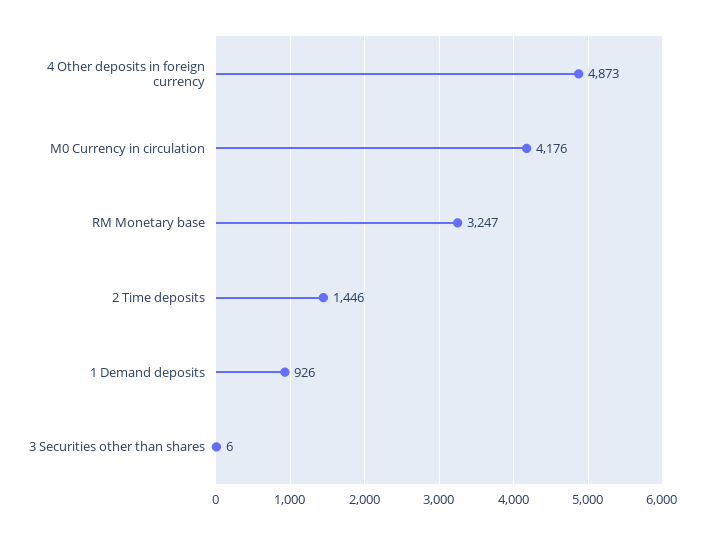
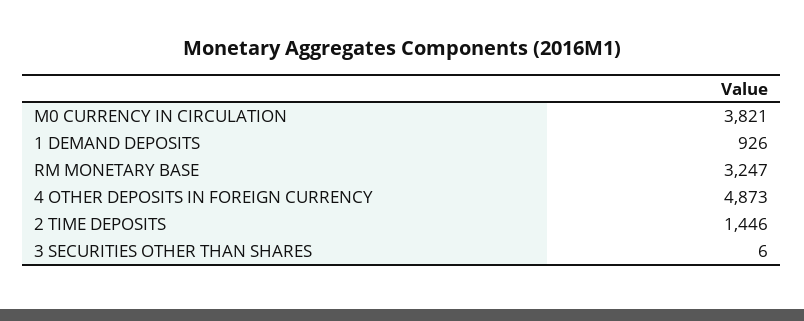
  {
    "4 Other deposits in foreign currency": 4873,
-   "M0 Currency in circulation": 4176,
+   "M0 Currency in circulation": 3821,
    "RM Monetary base": 3247,
    "2 Time deposits": 1446,
    "1 Demand deposits": 926,
    "3 Securities other than shares": 6
  }

